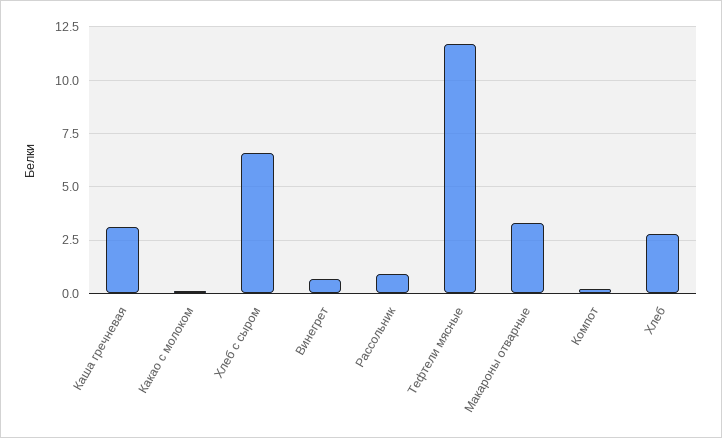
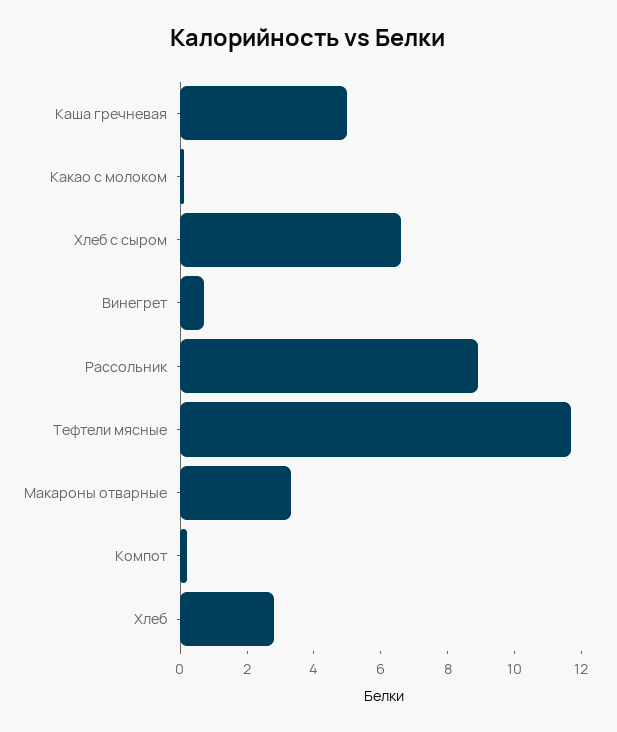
  {
-   "Каша гречневая": 3,
+   "Каша гречневая": 5,
    "Какао с молоком": 0,
    "Хлеб с сыром": 6.5,
    "Винегрет": 0.5,
-   "Рассольник": 1,
+   "Рассольник": 9,
    "Тефтели мясные": 11.5,
    "Макароны отварные": 3.5,
    "Компот": 0,
    "Хлеб": 3
  }

